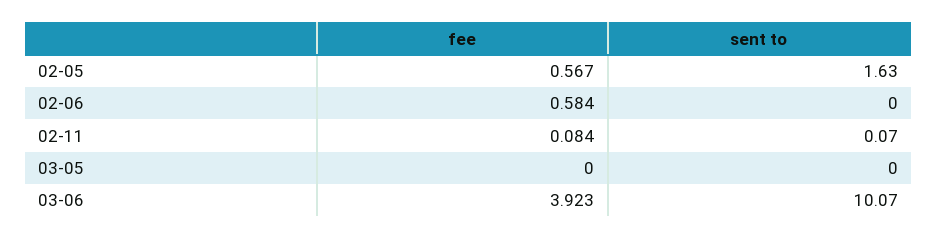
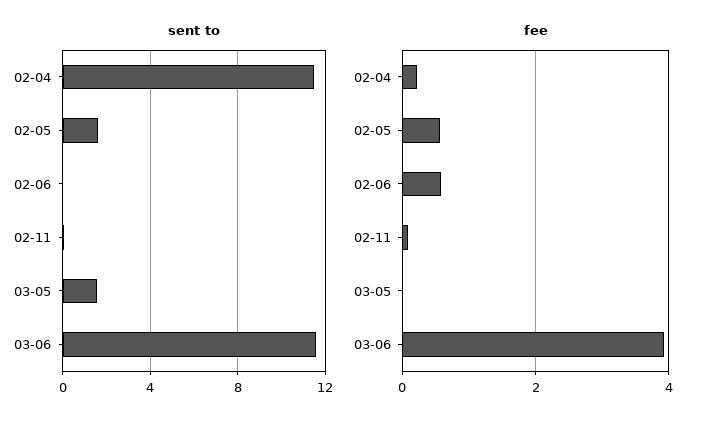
  {
    "fee": {
      "02-05": 0.567,
      "02-06": 0.584,
      "02-11": 0.084,
      "03-05": 0,
-     "03-06": 3.923
+     "03-06": 3.923,
+     "02-04": 0.2
    },
    "sent to": {
      "02-05": 1.63,
      "02-06": 0,
      "02-11": 0.07,
-     "03-05": 0,
+     "03-05": 1.5,
-     "03-06": 10.07
+     "03-06": 11.5,
+     "02-04": 11.5
    }
  }

